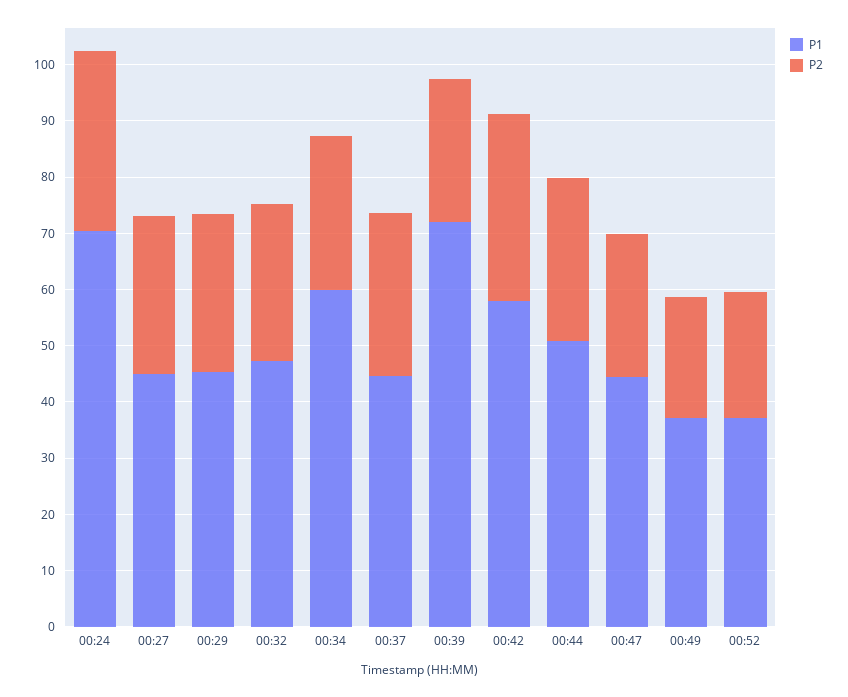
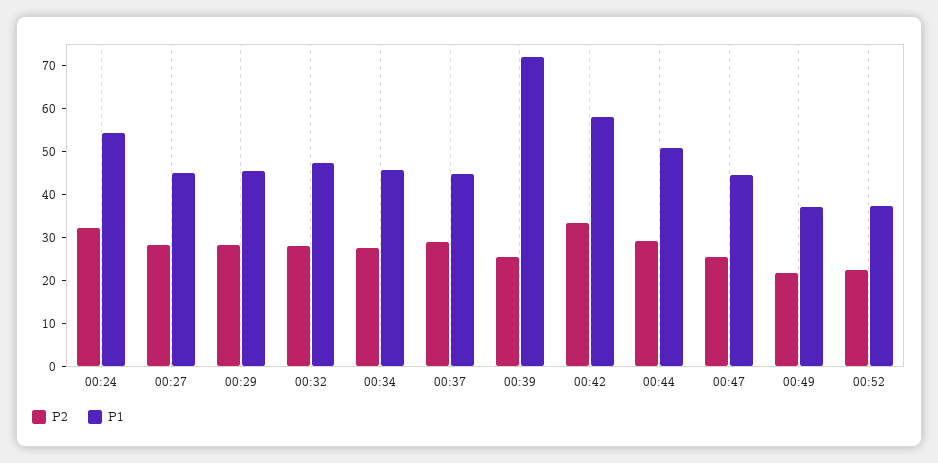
  {
    "P1": {
-     "00:24": 70,
+     "00:24": 54,
      "00:27": 44,
      "00:29": 46,
      "00:32": 48,
-     "00:34": 60,
+     "00:34": 46,
      "00:37": 44,
      "00:39": 72,
      "00:42": 58,
      "00:44": 50,
      "00:47": 44,
      "00:49": 38,
      "00:52": 38
    },
    "P2": {
      "00:24": 32,
      "00:27": 28,
      "00:29": 28,
      "00:32": 28,
      "00:34": 28,
      "00:37": 28,
      "00:39": 26,
      "00:42": 34,
      "00:44": 30,
      "00:47": 26,
      "00:49": 22,
      "00:52": 22
    }
  }

